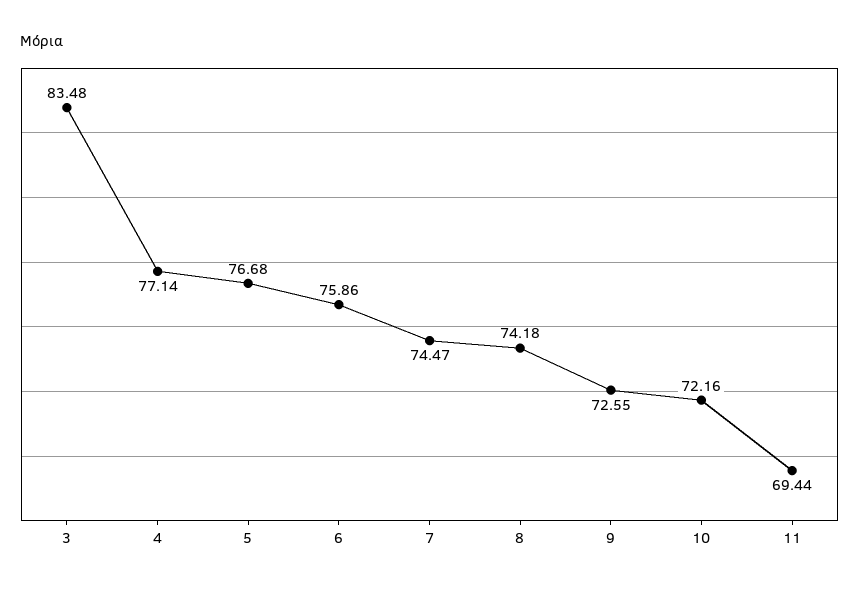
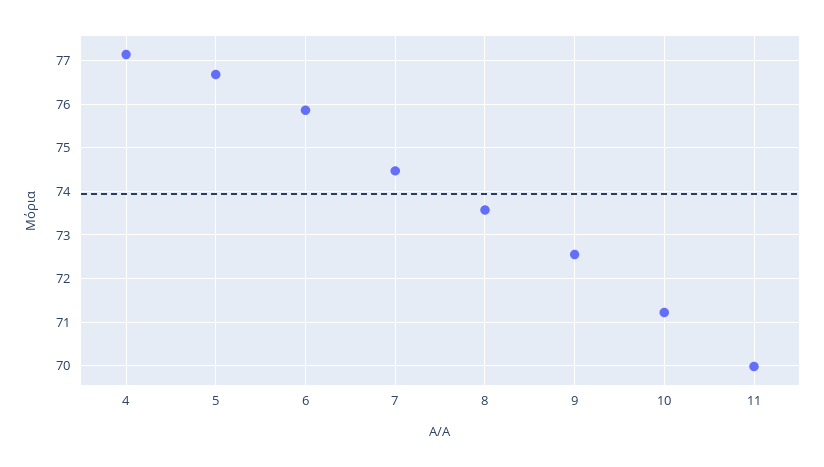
  {
-   "3": 83.48,
    "4": 77.14,
    "5": 76.68,
    "6": 75.86,
    "7": 74.47,
-   "8": 74.18,
+   "8": 73.6,
    "9": 72.55,
-   "10": 72.16,
+   "10": 71.2,
-   "11": 69.44
+   "11": 70
  }

